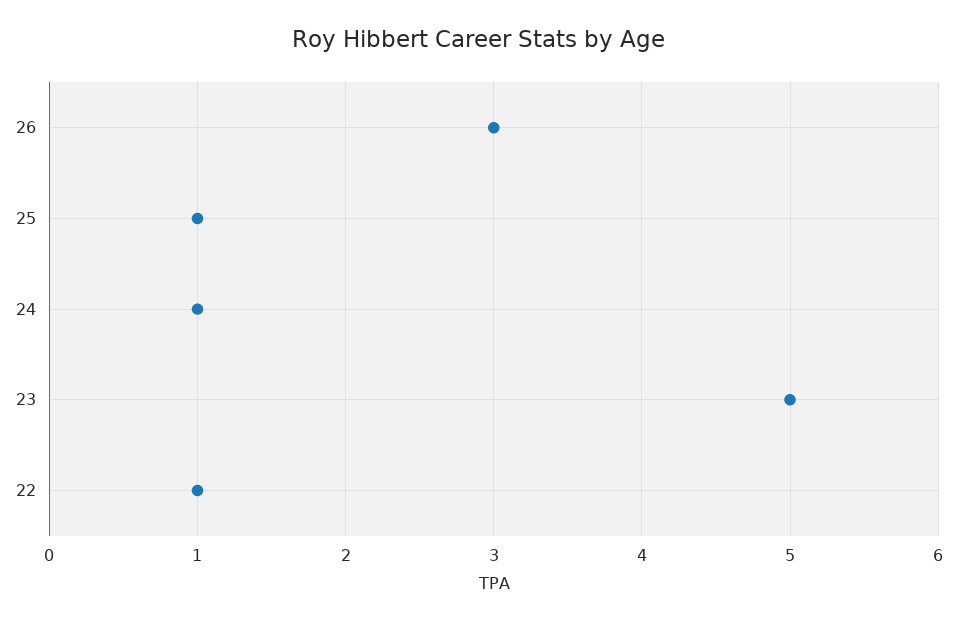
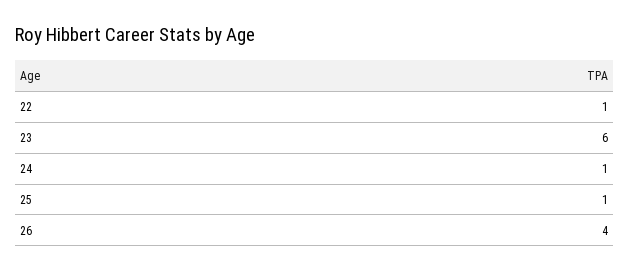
  {
-   "26": 3,
+   "26": 4,
    "25": 1,
    "24": 1,
-   "23": 5,
+   "23": 6,
    "22": 1
  }

